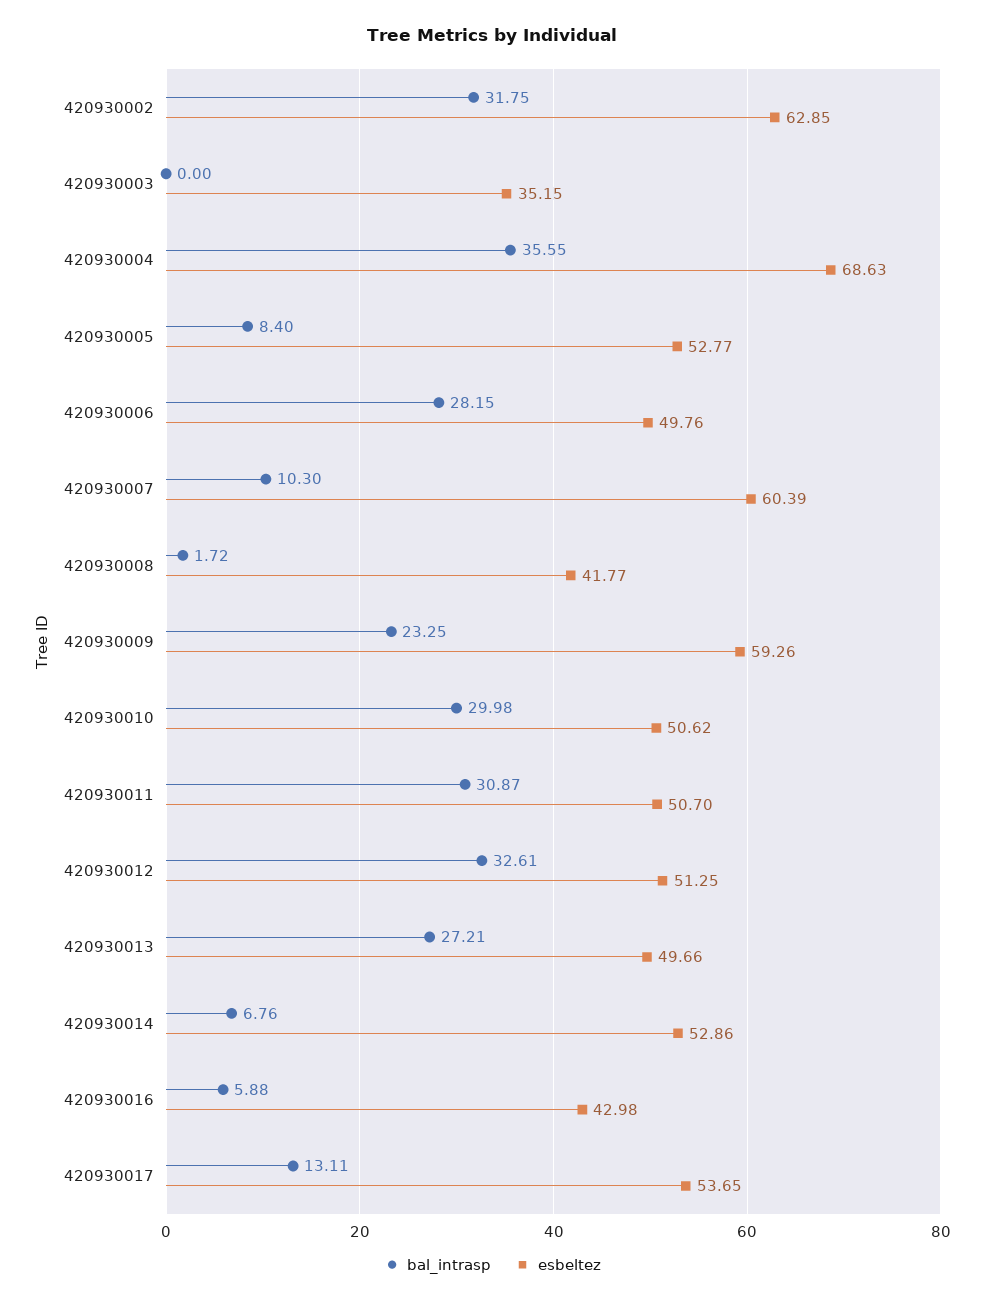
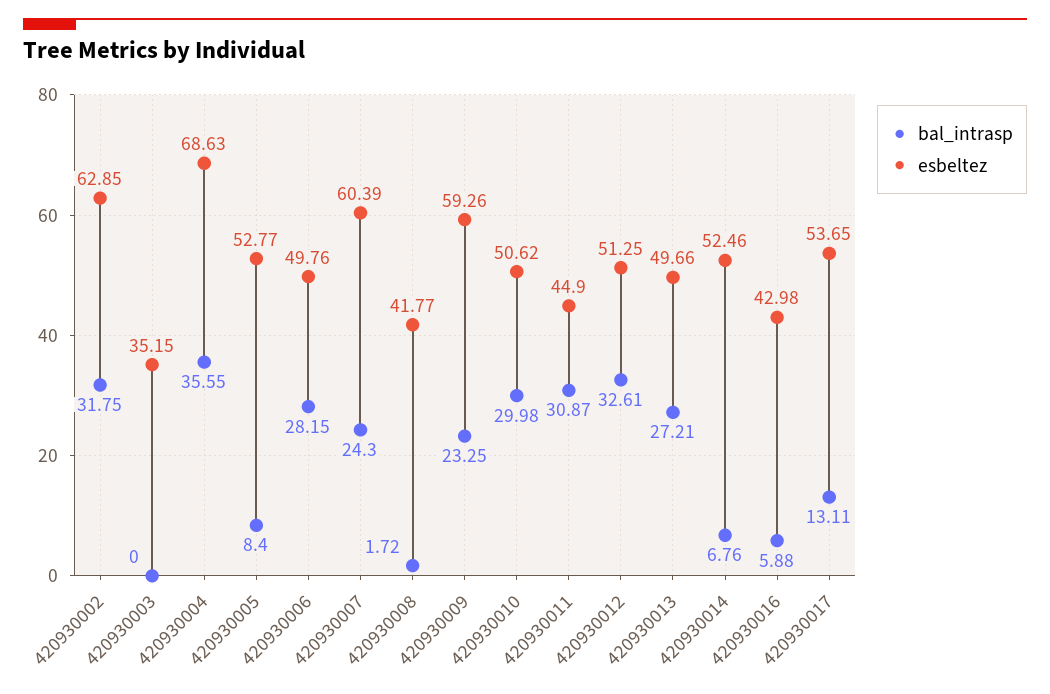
  {
    "bal_intrasp": {
      "420930002": 31.75,
      "420930003": 0,
      "420930004": 35.55,
      "420930005": 8.4,
      "420930006": 28.15,
-     "420930007": 10.3,
+     "420930007": 24.3,
      "420930008": 1.72,
      "420930009": 23.25,
      "420930010": 29.98,
      "420930011": 30.87,
      "420930012": 32.61,
      "420930013": 27.21,
      "420930014": 6.76,
      "420930016": 5.88,
      "420930017": 13.11
    },
    "esbeltez": {
      "420930002": 62.85,
      "420930003": 35.15,
      "420930004": 68.63,
      "420930005": 52.77,
      "420930006": 49.76,
      "420930007": 60.39,
      "420930008": 41.77,
      "420930009": 59.26,
      "420930010": 50.62,
-     "420930011": 50.7,
+     "420930011": 44.9,
      "420930012": 51.25,
      "420930013": 49.66,
-     "420930014": 52.86,
+     "420930014": 52.46,
      "420930016": 42.98,
      "420930017": 53.65
    }
  }

